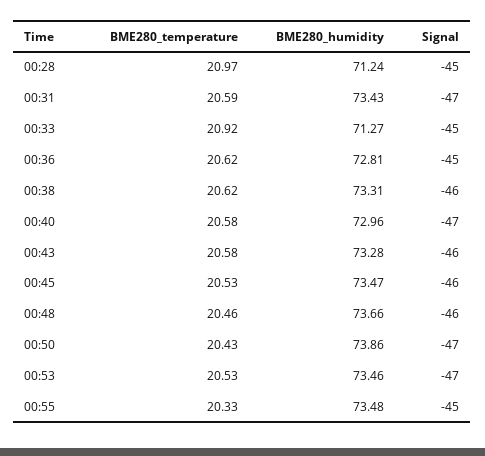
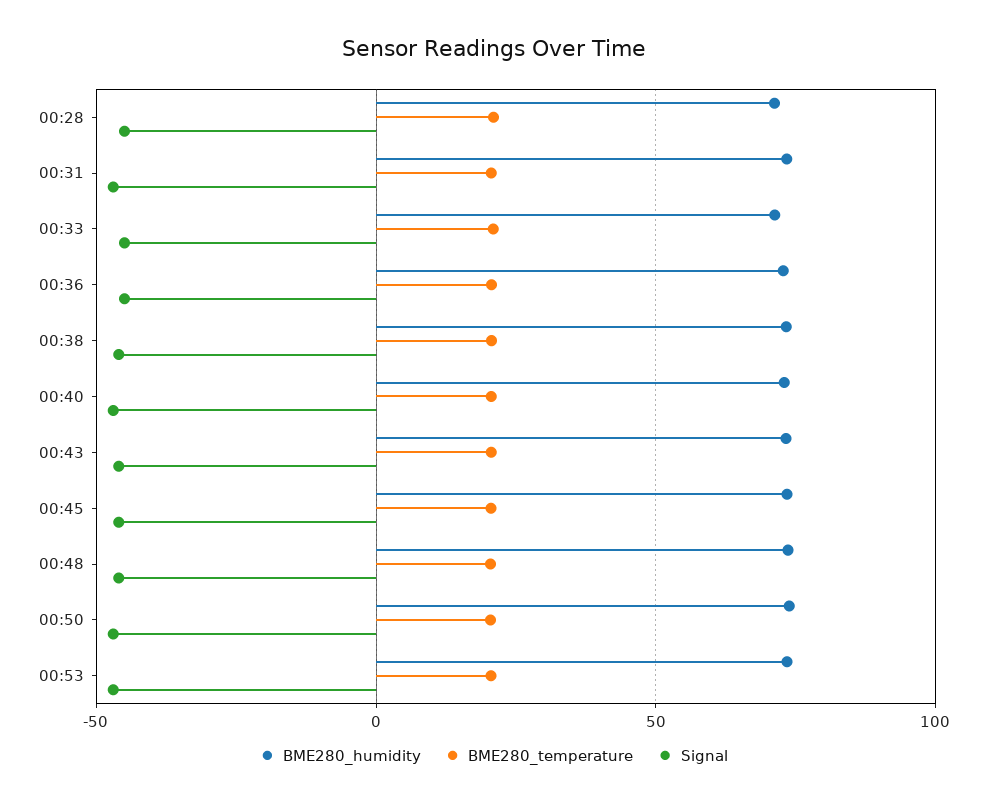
  {
    "BME280_temperature": {
      "00:28": 20.97,
      "00:31": 20.59,
      "00:33": 20.92,
      "00:36": 20.62,
      "00:38": 20.62,
      "00:40": 20.58,
      "00:43": 20.58,
      "00:45": 20.53,
      "00:48": 20.46,
      "00:50": 20.43,
-     "00:53": 20.53,
+     "00:53": 20.53
-     "00:55": 20.33
    },
    "BME280_humidity": {
      "00:28": 71.24,
      "00:31": 73.43,
      "00:33": 71.27,
      "00:36": 72.81,
      "00:38": 73.31,
      "00:40": 72.96,
      "00:43": 73.28,
      "00:45": 73.47,
      "00:48": 73.66,
      "00:50": 73.86,
-     "00:53": 73.46,
+     "00:53": 73.46
-     "00:55": 73.48
    },
    "Signal": {
      "00:28": -45,
      "00:31": -47,
      "00:33": -45,
      "00:36": -45,
      "00:38": -46,
      "00:40": -47,
      "00:43": -46,
      "00:45": -46,
      "00:48": -46,
      "00:50": -47,
-     "00:53": -47,
+     "00:53": -47
-     "00:55": -45
    }
  }

